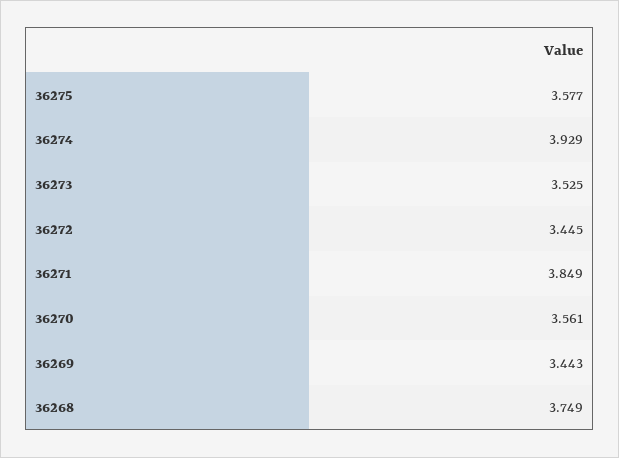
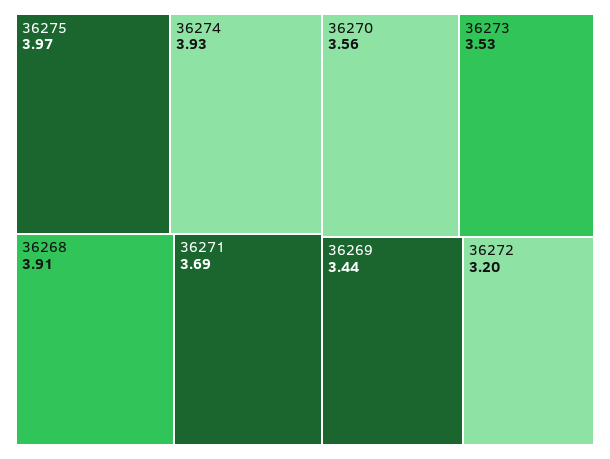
  {
-   "36275": 3.577,
+   "36275": 3.97,
    "36274": 3.929,
    "36273": 3.525,
-   "36272": 3.445,
+   "36272": 3.2,
-   "36271": 3.849,
+   "36271": 3.69,
    "36270": 3.561,
    "36269": 3.443,
-   "36268": 3.749
+   "36268": 3.91
  }

